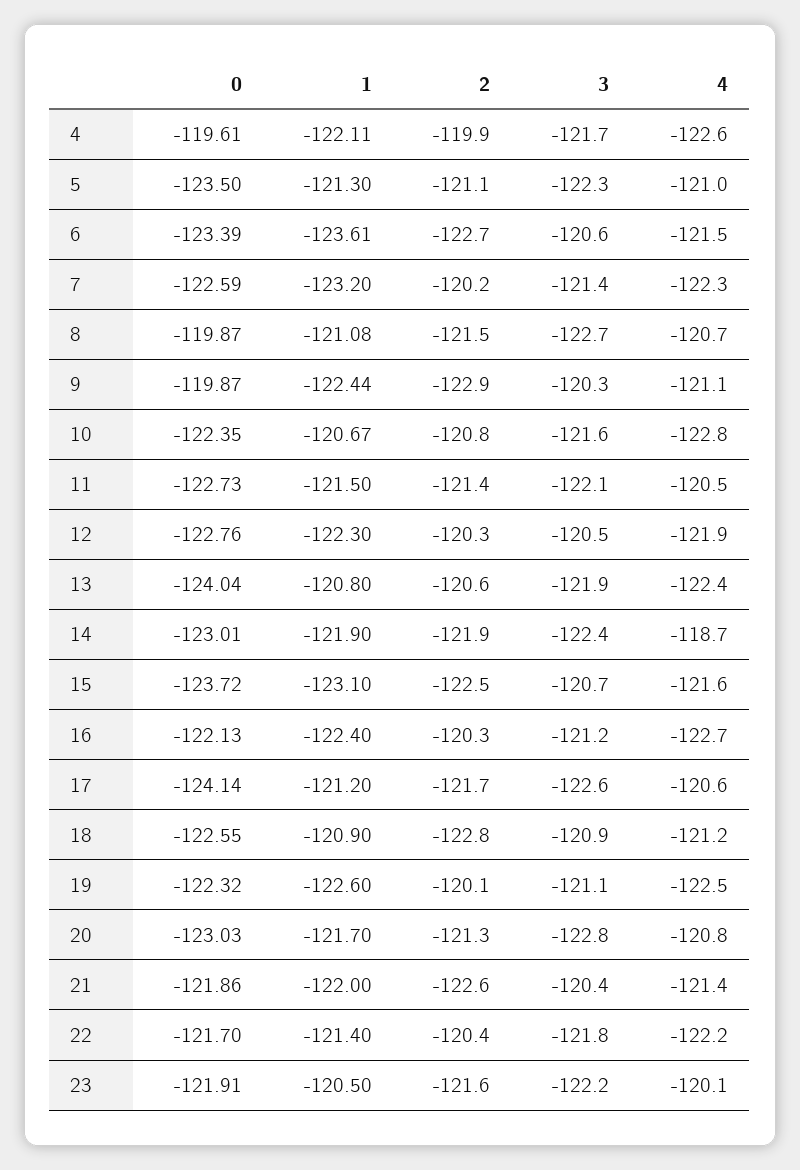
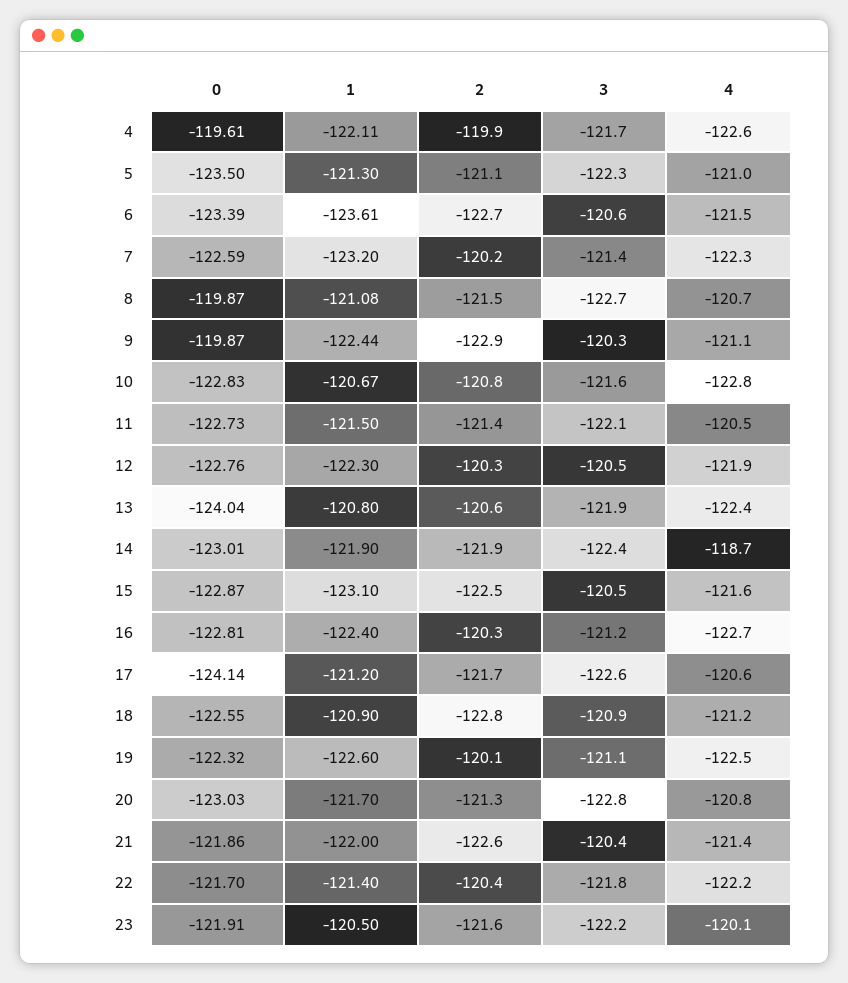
  {
    "0": {
      "4": -119.61,
      "5": -123.5,
      "6": -123.39,
      "7": -122.59,
      "8": -119.87,
      "9": -119.87,
-     "10": -122.35,
+     "10": -122.83,
      "11": -122.73,
      "12": -122.76,
      "13": -124.04,
      "14": -123.01,
-     "15": -123.72,
+     "15": -122.87,
-     "16": -122.13,
+     "16": -122.81,
      "17": -124.14,
      "18": -122.55,
      "19": -122.32,
      "20": -123.03,
      "21": -121.86,
      "22": -121.7,
      "23": -121.91
    },
    "1": {
      "4": -122.11,
      "5": -121.3,
      "6": -123.61,
      "7": -123.2,
      "8": -121.08,
      "9": -122.44,
      "10": -120.67,
      "11": -121.5,
      "12": -122.3,
      "13": -120.8,
      "14": -121.9,
      "15": -123.1,
      "16": -122.4,
      "17": -121.2,
      "18": -120.9,
      "19": -122.6,
      "20": -121.7,
      "21": -122,
      "22": -121.4,
      "23": -120.5
    },
    "2": {
      "4": -119.9,
      "5": -121.1,
      "6": -122.7,
      "7": -120.2,
      "8": -121.5,
      "9": -122.9,
      "10": -120.8,
      "11": -121.4,
      "12": -120.3,
      "13": -120.6,
      "14": -121.9,
      "15": -122.5,
      "16": -120.3,
      "17": -121.7,
      "18": -122.8,
      "19": -120.1,
      "20": -121.3,
      "21": -122.6,
      "22": -120.4,
      "23": -121.6
    },
    "3": {
      "4": -121.7,
      "5": -122.3,
      "6": -120.6,
      "7": -121.4,
      "8": -122.7,
      "9": -120.3,
      "10": -121.6,
      "11": -122.1,
      "12": -120.5,
      "13": -121.9,
      "14": -122.4,
-     "15": -120.7,
+     "15": -120.5,
      "16": -121.2,
      "17": -122.6,
      "18": -120.9,
      "19": -121.1,
      "20": -122.8,
      "21": -120.4,
      "22": -121.8,
      "23": -122.2
    },
    "4": {
      "4": -122.6,
      "5": -121,
      "6": -121.5,
      "7": -122.3,
      "8": -120.7,
      "9": -121.1,
      "10": -122.8,
      "11": -120.5,
      "12": -121.9,
      "13": -122.4,
      "14": -118.7,
      "15": -121.6,
      "16": -122.7,
      "17": -120.6,
      "18": -121.2,
      "19": -122.5,
      "20": -120.8,
      "21": -121.4,
      "22": -122.2,
      "23": -120.1
    }
  }

